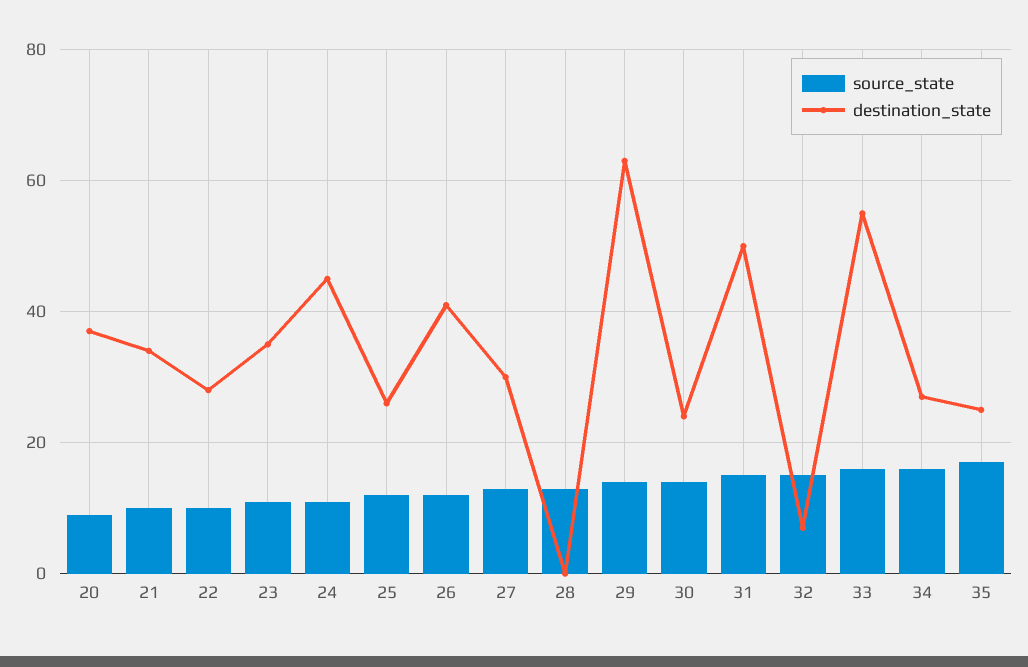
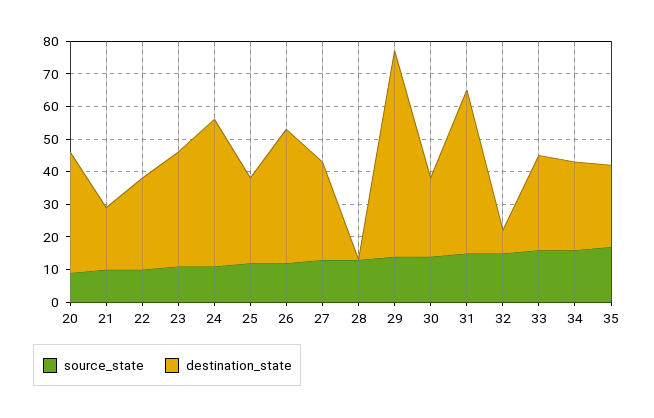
  {
    "source_state": {
      "20": 10,
      "21": 10,
      "22": 10,
      "23": 10,
      "24": 10,
      "25": 10,
      "26": 10,
      "27": 15,
      "28": 15,
      "29": 15,
      "30": 15,
      "31": 15,
      "32": 15,
      "33": 15,
      "34": 15,
      "35": 15
    },
    "destination_state": {
      "20": 35,
-     "21": 35,
+     "21": 20,
      "22": 30,
      "23": 35,
      "24": 45,
      "25": 25,
      "26": 40,
      "27": 30,
      "28": 0,
      "29": 65,
      "30": 25,
      "31": 50,
      "32": 5,
-     "33": 55,
+     "33": 30,
      "34": 25,
      "35": 25
    }
  }

